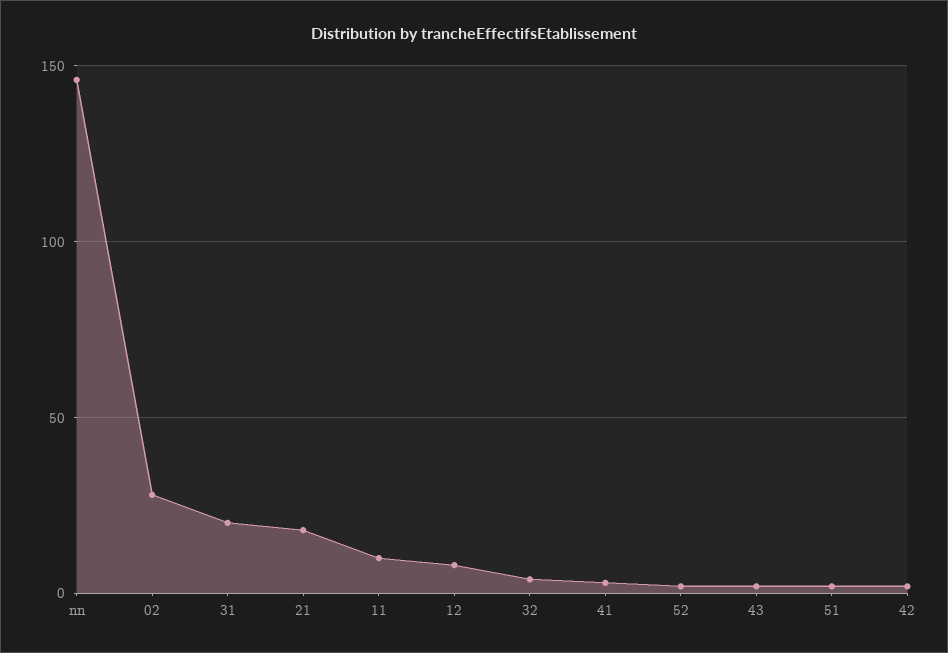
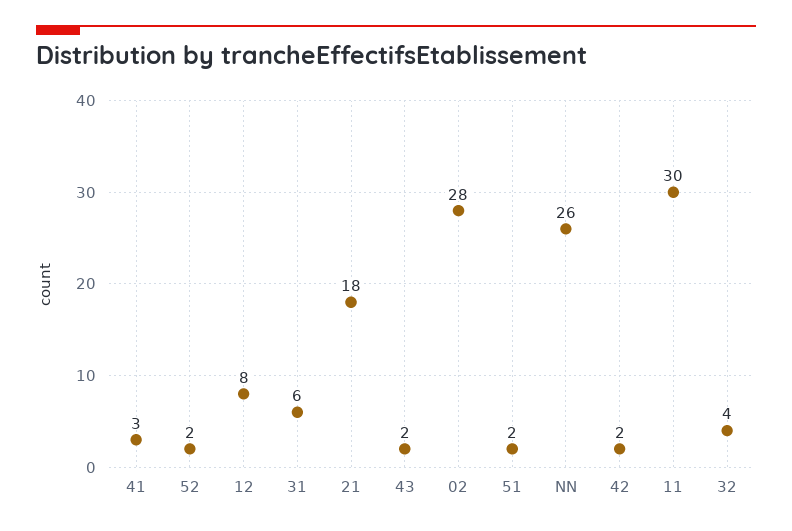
  {
-   "nn": 145,
+   "nn": 26,
    "02": 28,
-   "31": 20,
+   "31": 6,
    "21": 18,
-   "11": 10,
+   "11": 30,
    "12": 8,
    "32": 4,
    "41": 3,
    "52": 2,
    "43": 2,
    "51": 2,
    "42": 2
  }

